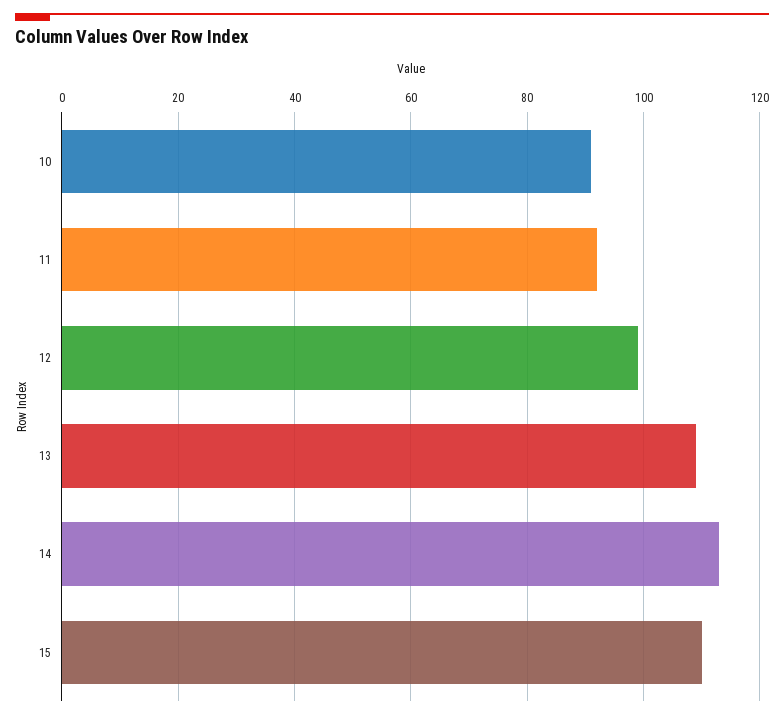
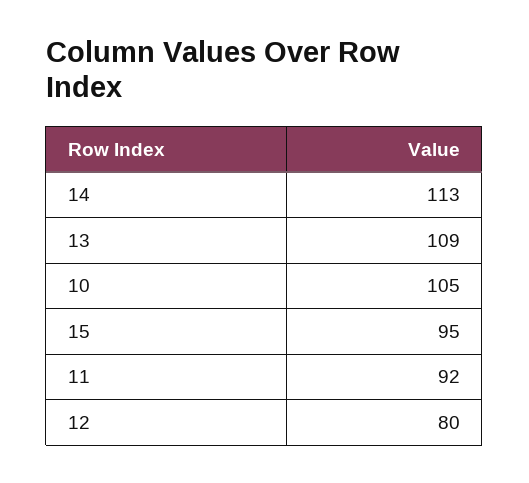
  {
-   "10": 90,
+   "10": 105,
    "11": 92,
-   "12": 100,
+   "12": 80,
    "13": 109,
    "14": 113,
-   "15": 110
+   "15": 95
  }

